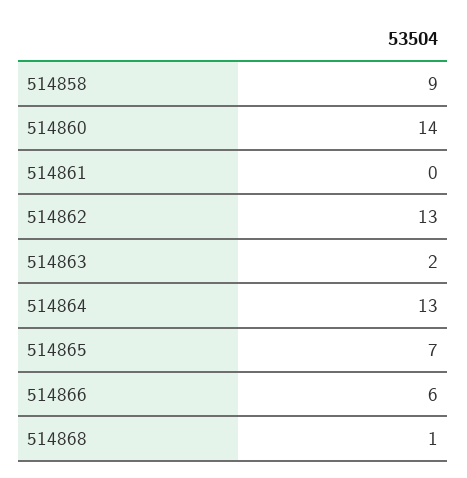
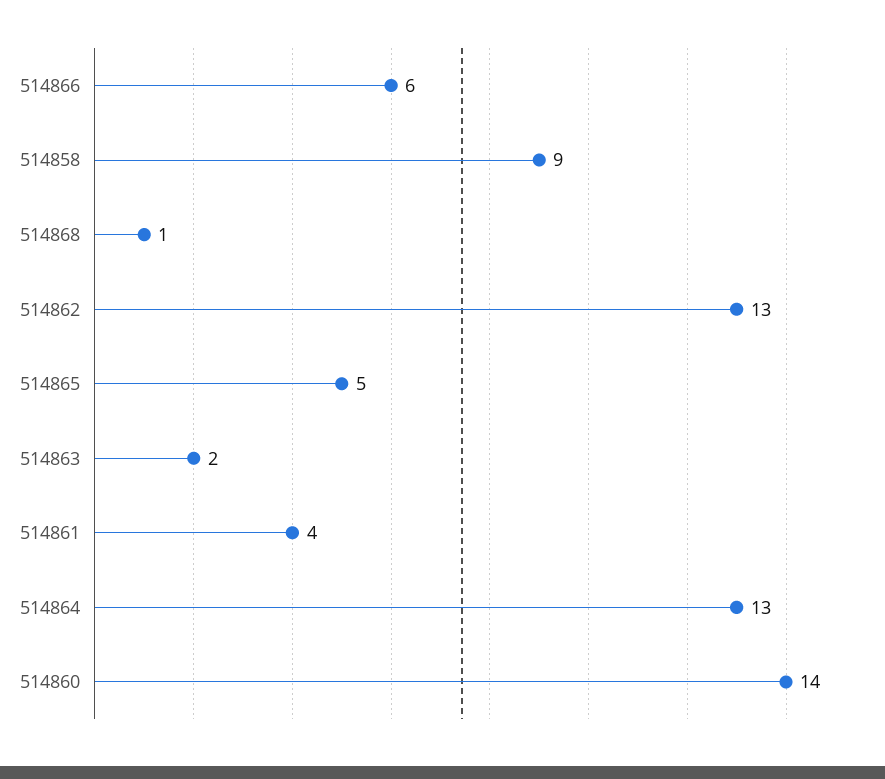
  {
    "514858": 9,
    "514860": 14,
-   "514861": 0,
+   "514861": 4,
    "514862": 13,
    "514863": 2,
    "514864": 13,
-   "514865": 7,
+   "514865": 5,
    "514866": 6,
    "514868": 1
  }

